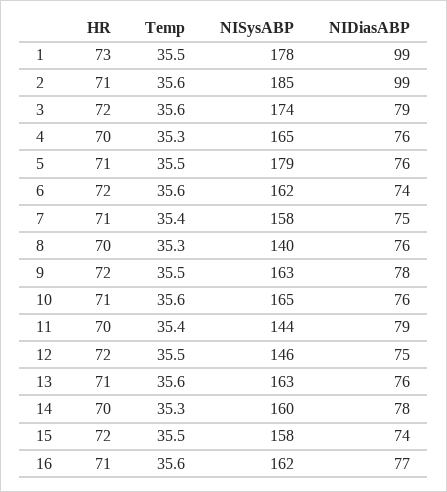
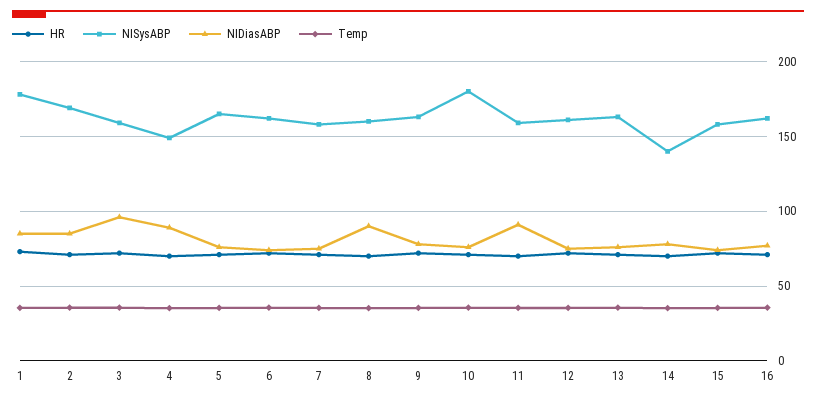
  {
    "HR": {
      "1": 73,
      "2": 71,
      "3": 72,
      "4": 70,
      "5": 71,
      "6": 72,
      "7": 71,
      "8": 70,
      "9": 72,
      "10": 71,
      "11": 70,
      "12": 72,
      "13": 71,
      "14": 70,
      "15": 72,
      "16": 71
    },
    "Temp": {
      "1": 35.5,
      "2": 35.6,
      "3": 35.6,
      "4": 35.3,
      "5": 35.5,
      "6": 35.6,
      "7": 35.4,
      "8": 35.3,
      "9": 35.5,
      "10": 35.6,
      "11": 35.4,
      "12": 35.5,
      "13": 35.6,
      "14": 35.3,
      "15": 35.5,
      "16": 35.6
    },
    "NISysABP": {
      "1": 178,
-     "2": 185,
+     "2": 170,
-     "3": 174,
+     "3": 160,
-     "4": 165,
+     "4": 150,
-     "5": 179,
+     "5": 165,
      "6": 162,
      "7": 158,
-     "8": 140,
+     "8": 160,
      "9": 163,
-     "10": 165,
+     "10": 180,
-     "11": 144,
+     "11": 160,
-     "12": 146,
+     "12": 160,
      "13": 163,
-     "14": 160,
+     "14": 140,
      "15": 158,
      "16": 162
    },
    "NIDiasABP": {
-     "1": 99,
+     "1": 85,
-     "2": 99,
+     "2": 85,
-     "3": 79,
+     "3": 95,
-     "4": 76,
+     "4": 90,
      "5": 76,
      "6": 74,
      "7": 75,
-     "8": 76,
+     "8": 90,
      "9": 78,
      "10": 76,
-     "11": 79,
+     "11": 90,
      "12": 75,
      "13": 76,
      "14": 78,
      "15": 74,
      "16": 77
    }
  }

